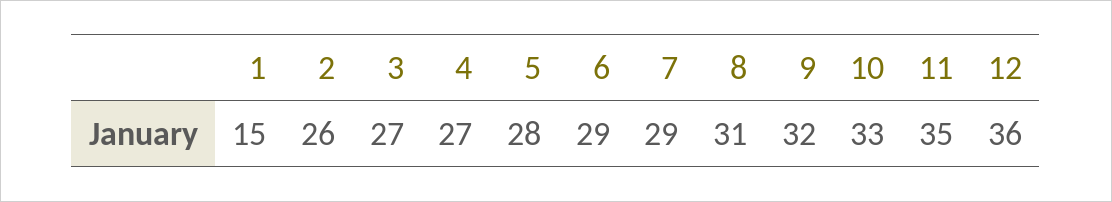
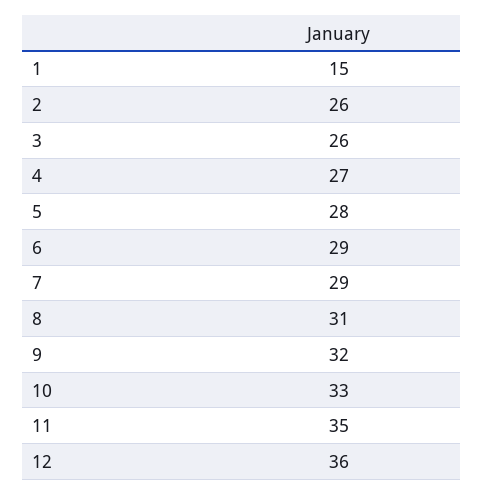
  {
    "1": 15,
    "2": 26,
-   "3": 27,
+   "3": 26,
    "4": 27,
    "5": 28,
    "6": 29,
    "7": 29,
    "8": 31,
    "9": 32,
    "10": 33,
    "11": 35,
    "12": 36
  }

